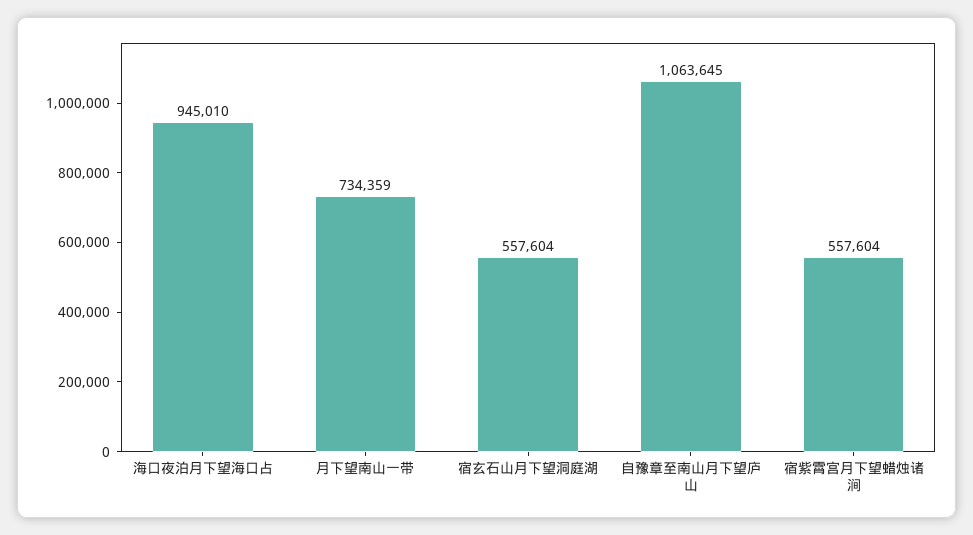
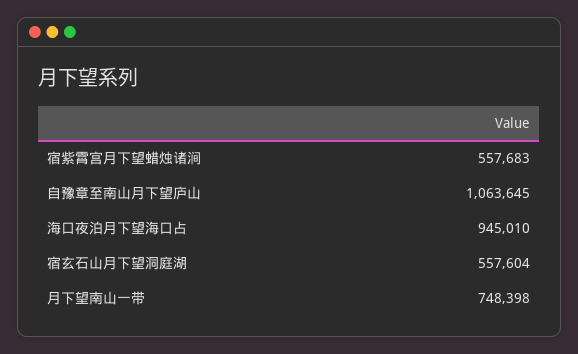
  {
    "海口夜泊月下望海口占": 945010,
-   "月下望南山一带": 734359,
+   "月下望南山一带": 748398,
    "宿玄石山月下望洞庭湖": 557604,
    "自豫章至南山月下望庐山": 1063645,
-   "宿紫霄宫月下望蜡烛诸涧": 557604
+   "宿紫霄宫月下望蜡烛诸涧": 557683
  }

